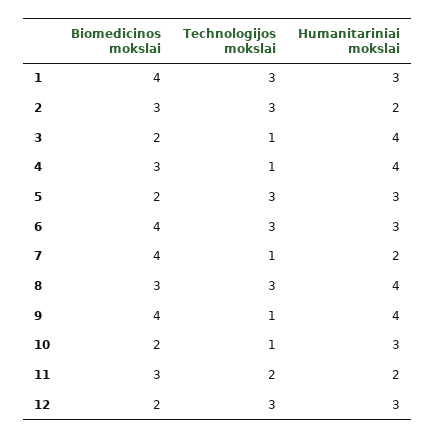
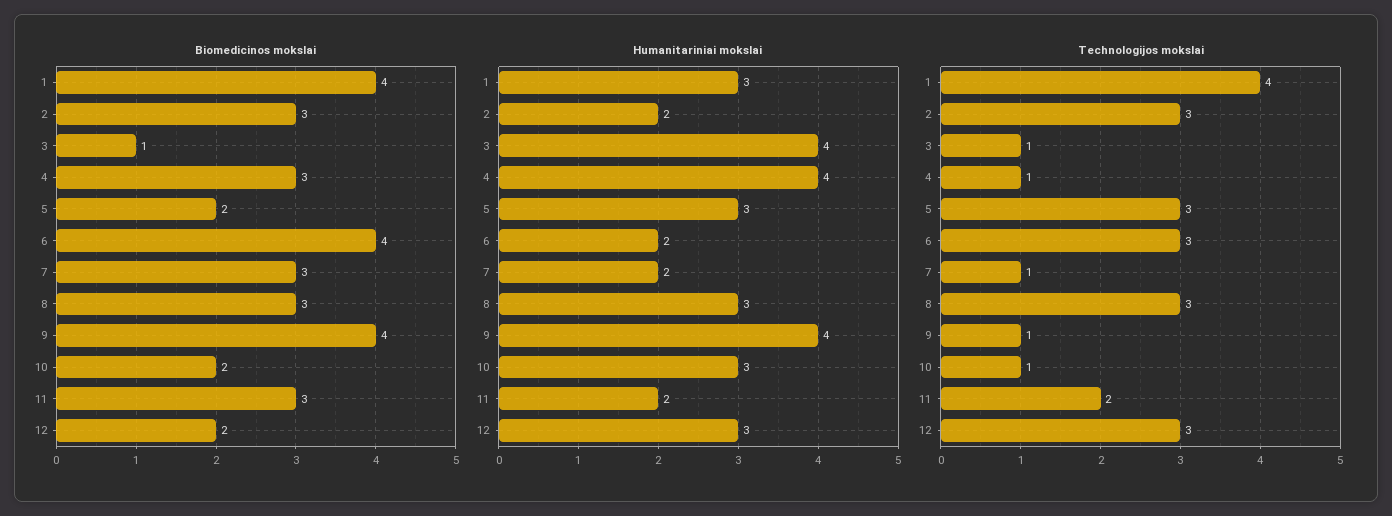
  {
    "Biomedicinos mokslai": {
      "1": 4,
      "2": 3,
-     "3": 2,
+     "3": 1,
      "4": 3,
      "5": 2,
      "6": 4,
-     "7": 4,
+     "7": 3,
      "8": 3,
      "9": 4,
      "10": 2,
      "11": 3,
      "12": 2
    },
    "Technologijos mokslai": {
-     "1": 3,
+     "1": 4,
      "2": 3,
      "3": 1,
      "4": 1,
      "5": 3,
      "6": 3,
      "7": 1,
      "8": 3,
      "9": 1,
      "10": 1,
      "11": 2,
      "12": 3
    },
    "Humanitariniai mokslai": {
      "1": 3,
      "2": 2,
      "3": 4,
      "4": 4,
      "5": 3,
-     "6": 3,
+     "6": 2,
      "7": 2,
-     "8": 4,
+     "8": 3,
      "9": 4,
      "10": 3,
      "11": 2,
      "12": 3
    }
  }

